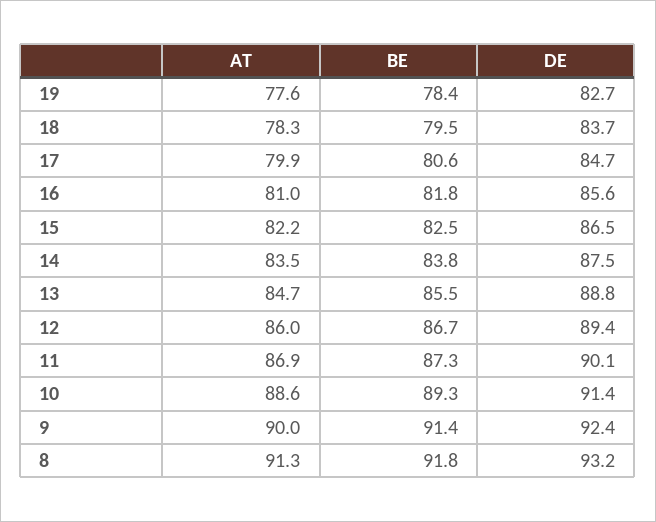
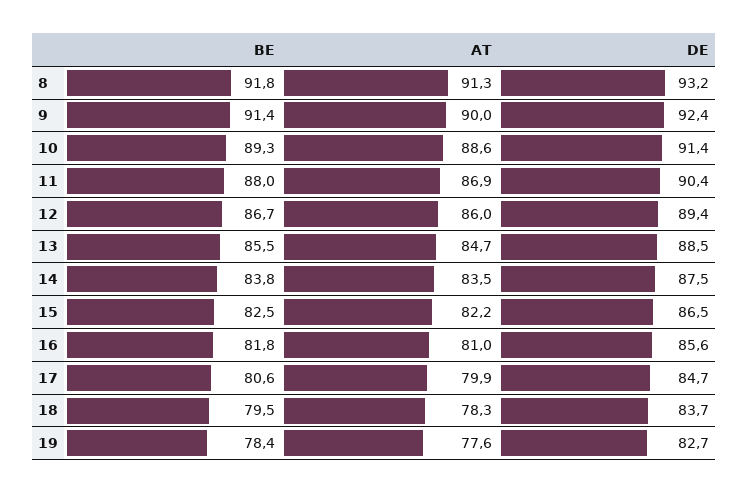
  {
    "AT": {
      "19": 77.6,
      "18": 78.3,
      "17": 79.9,
      "16": 81,
      "15": 82.2,
      "14": 83.5,
      "13": 84.7,
      "12": 86,
      "11": 86.9,
      "10": 88.6,
      "9": 90,
      "8": 91.3
    },
    "BE": {
      "19": 78.4,
      "18": 79.5,
      "17": 80.6,
      "16": 81.8,
      "15": 82.5,
      "14": 83.8,
      "13": 85.5,
      "12": 86.7,
-     "11": 87.3,
+     "11": 88,
      "10": 89.3,
      "9": 91.4,
      "8": 91.8
    },
    "DE": {
      "19": 82.7,
      "18": 83.7,
      "17": 84.7,
      "16": 85.6,
      "15": 86.5,
      "14": 87.5,
-     "13": 88.8,
+     "13": 88.5,
      "12": 89.4,
-     "11": 90.1,
+     "11": 90.4,
      "10": 91.4,
      "9": 92.4,
      "8": 93.2
    }
  }

